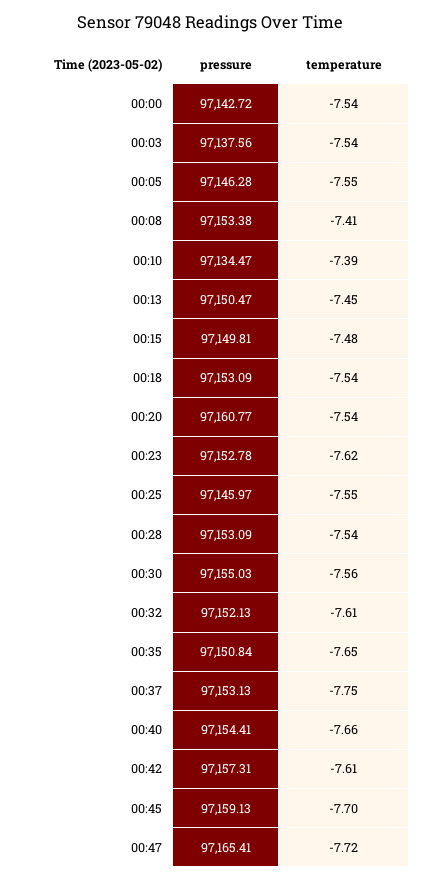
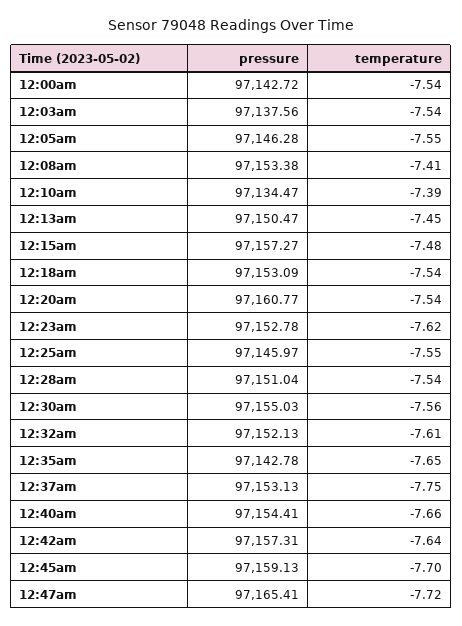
  {
    "pressure": {
      "00:00": 97142.72,
      "00:03": 97137.56,
      "00:05": 97146.28,
      "00:08": 97153.38,
      "00:10": 97134.47,
      "00:13": 97150.47,
-     "00:15": 97149.81,
+     "00:15": 97157.27,
      "00:18": 97153.09,
      "00:20": 97160.77,
      "00:23": 97152.78,
      "00:25": 97145.97,
-     "00:28": 97153.09,
+     "00:28": 97151.04,
      "00:30": 97155.03,
      "00:32": 97152.13,
-     "00:35": 97150.84,
+     "00:35": 97142.78,
      "00:37": 97153.13,
      "00:40": 97154.41,
      "00:42": 97157.31,
      "00:45": 97159.13,
      "00:47": 97165.41
    },
    "temperature": {
      "00:00": -7.54,
      "00:03": -7.54,
      "00:05": -7.55,
      "00:08": -7.41,
      "00:10": -7.39,
      "00:13": -7.45,
      "00:15": -7.48,
      "00:18": -7.54,
      "00:20": -7.54,
      "00:23": -7.62,
      "00:25": -7.55,
      "00:28": -7.54,
      "00:30": -7.56,
      "00:32": -7.61,
      "00:35": -7.65,
      "00:37": -7.75,
      "00:40": -7.66,
-     "00:42": -7.61,
+     "00:42": -7.64,
      "00:45": -7.7,
      "00:47": -7.72
    }
  }

